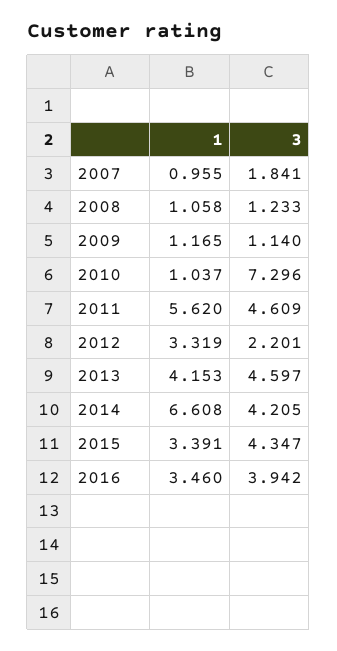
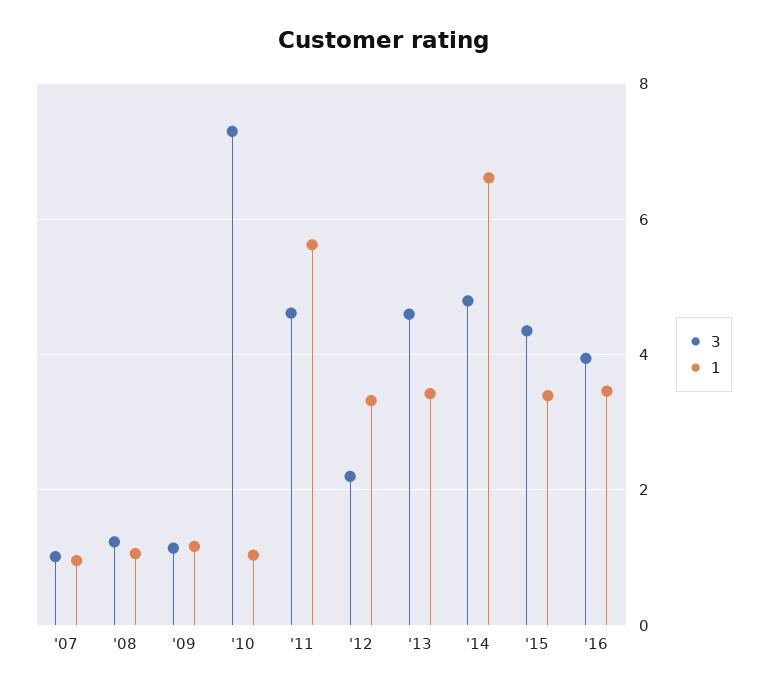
  {
    "1": {
      "2007": 0.955,
      "2008": 1.058,
      "2009": 1.165,
      "2010": 1.037,
      "2011": 5.62,
      "2012": 3.319,
-     "2013": 4.153,
+     "2013": 3.4,
      "2014": 6.608,
      "2015": 3.391,
      "2016": 3.46
    },
    "3": {
-     "2007": 1.841,
+     "2007": 1,
      "2008": 1.233,
      "2009": 1.14,
      "2010": 7.296,
      "2011": 4.609,
      "2012": 2.201,
      "2013": 4.597,
-     "2014": 4.205,
+     "2014": 4.8,
      "2015": 4.347,
      "2016": 3.942
    }
  }

